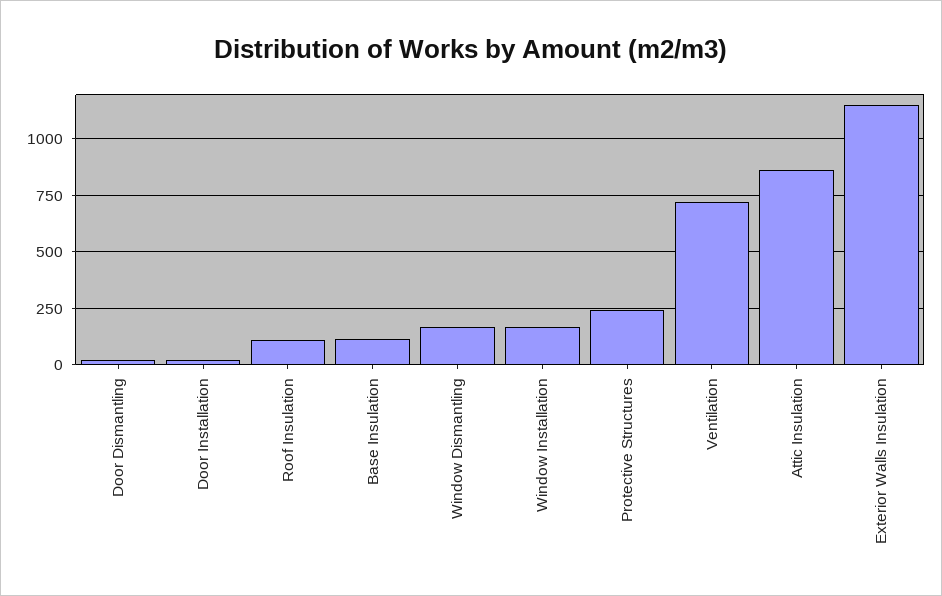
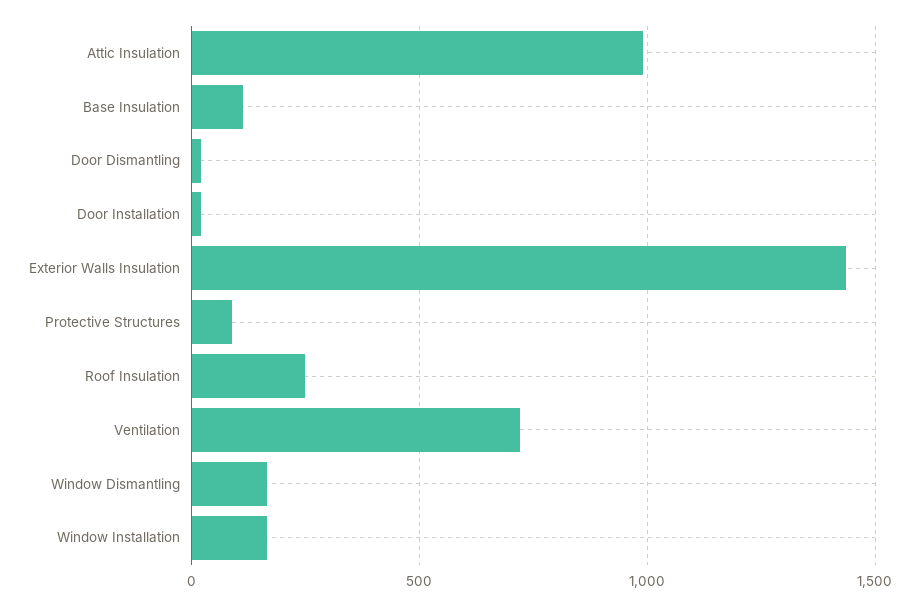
  {
    "Door Dismantling": 0,
    "Door Installation": 0,
-   "Roof Insulation": 100,
+   "Roof Insulation": 250,
    "Base Insulation": 100,
    "Window Dismantling": 150,
    "Window Installation": 150,
-   "Protective Structures": 250,
+   "Protective Structures": 100,
    "Ventilation": 700,
-   "Attic Insulation": 850,
+   "Attic Insulation": 1000,
-   "Exterior Walls Insulation": 1150
+   "Exterior Walls Insulation": 1450
  }

